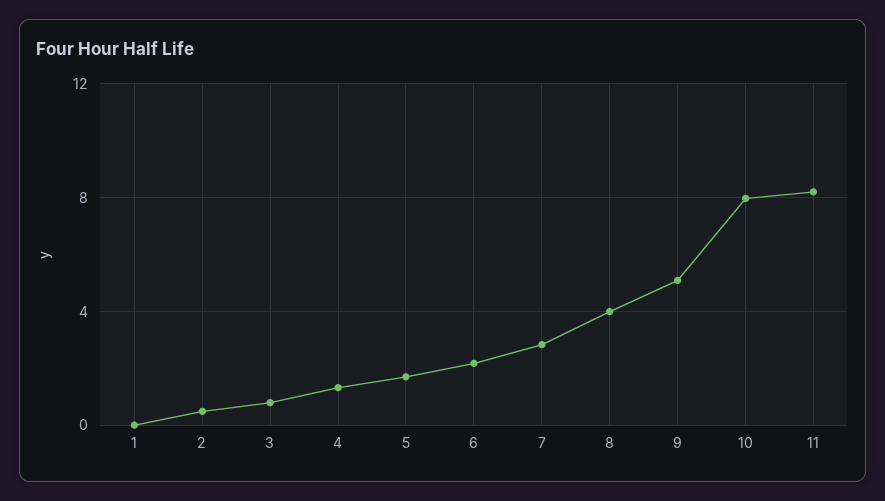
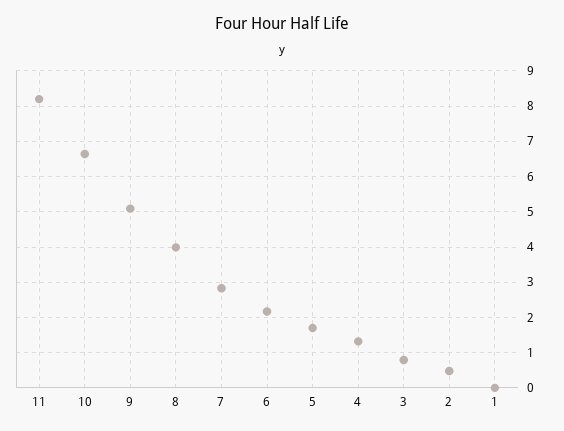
  {
    "1": 0,
    "2": 0.4,
    "3": 0.8,
    "4": 1.4,
    "5": 1.8,
    "6": 2.2,
    "7": 2.8,
    "8": 4,
    "9": 5,
-   "10": 8,
+   "10": 6.6,
    "11": 8.2
  }

